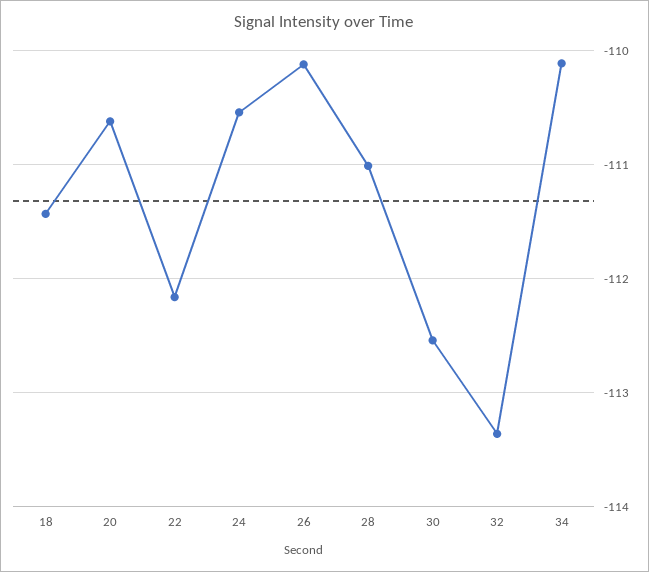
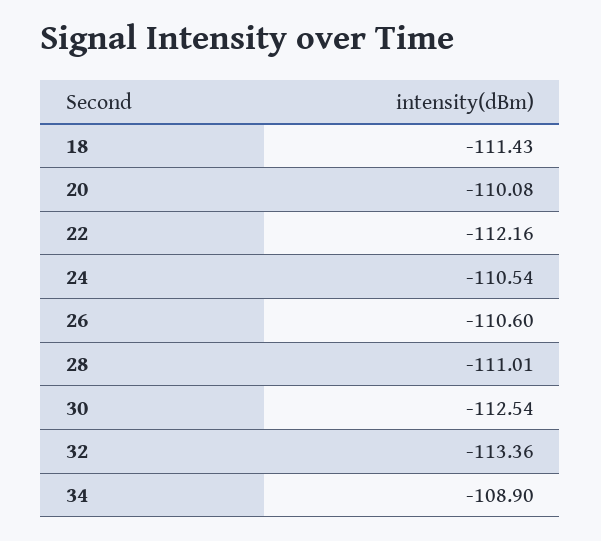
  {
    "18": -111.43,
-   "20": -110.6,
+   "20": -110.08,
    "22": -112.16,
    "24": -110.54,
-   "26": -110.1,
+   "26": -110.6,
    "28": -111.01,
    "30": -112.54,
    "32": -113.36,
-   "34": -110.1
+   "34": -108.9
  }

